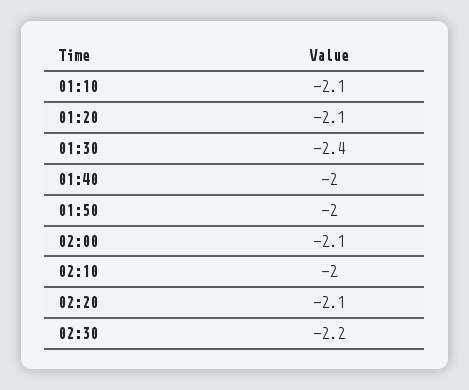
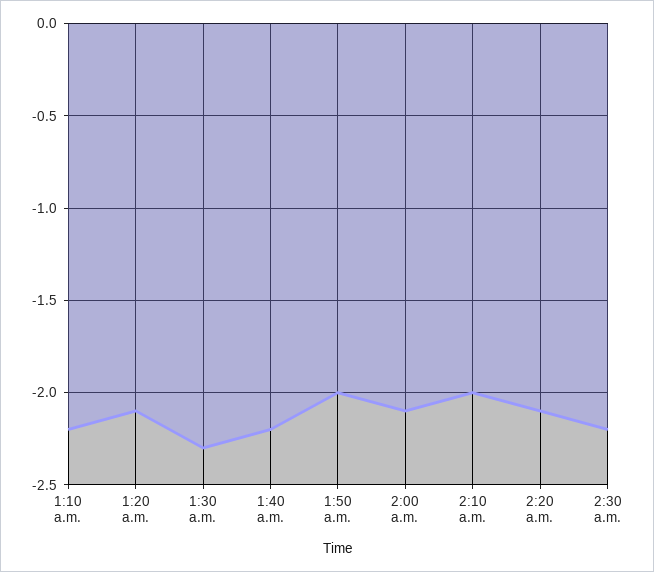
  {
-   "01:10": -2.1,
+   "01:10": -2.2,
    "01:20": -2.1,
-   "01:30": -2.4,
+   "01:30": -2.3,
-   "01:40": -2,
+   "01:40": -2.2,
    "01:50": -2,
    "02:00": -2.1,
    "02:10": -2,
    "02:20": -2.1,
    "02:30": -2.2
  }

